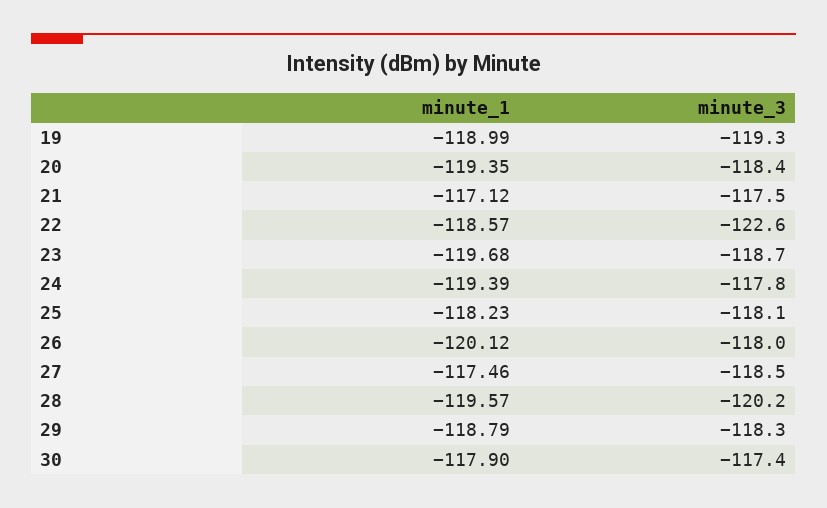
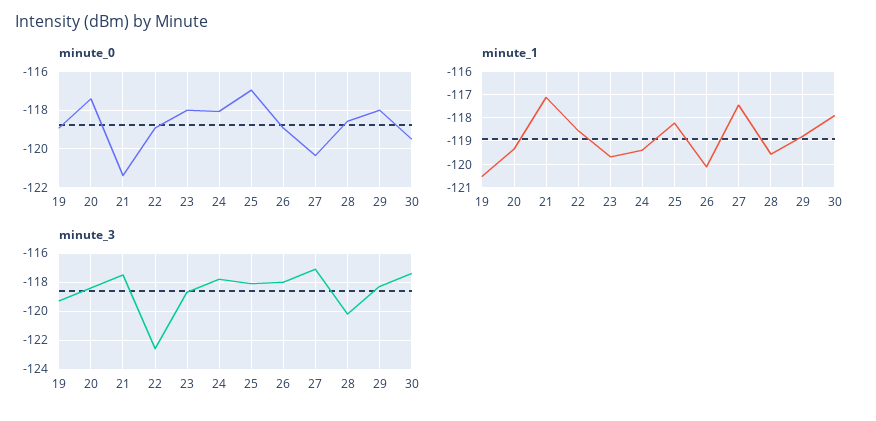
  {
    "minute_1": {
-     "19": -118.99,
+     "19": -120.5,
      "20": -119.35,
      "21": -117.12,
      "22": -118.57,
      "23": -119.68,
      "24": -119.39,
      "25": -118.23,
      "26": -120.12,
      "27": -117.46,
      "28": -119.57,
      "29": -118.79,
      "30": -117.9
    },
    "minute_3": {
      "19": -119.3,
      "20": -118.4,
      "21": -117.5,
      "22": -122.6,
      "23": -118.7,
      "24": -117.8,
      "25": -118.1,
      "26": -118,
-     "27": -118.5,
+     "27": -117,
      "28": -120.2,
      "29": -118.3,
      "30": -117.4
-   }
+   },
+   "minute_0": {
+     "19": -119,
+     "20": -117.5,
+     "21": -121.5,
+     "22": -119,
+     "23": -118,
+     "24": -118,
+     "25": -117,
+     "26": -119,
+     "27": -120.5,
+     "28": -118.5,
+     "29": -118,
+     "30": -119.5
+   }
  }

